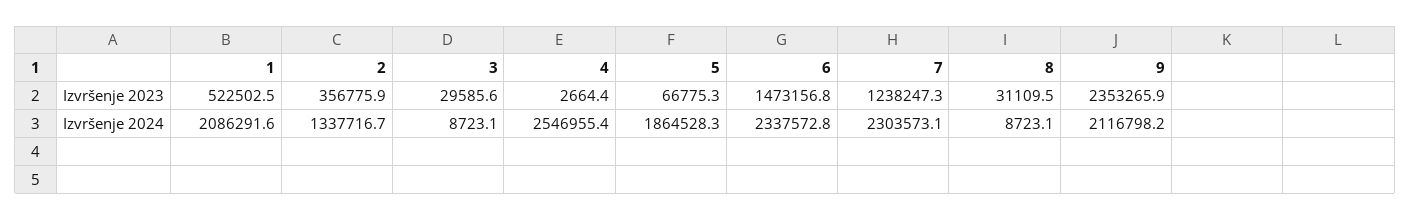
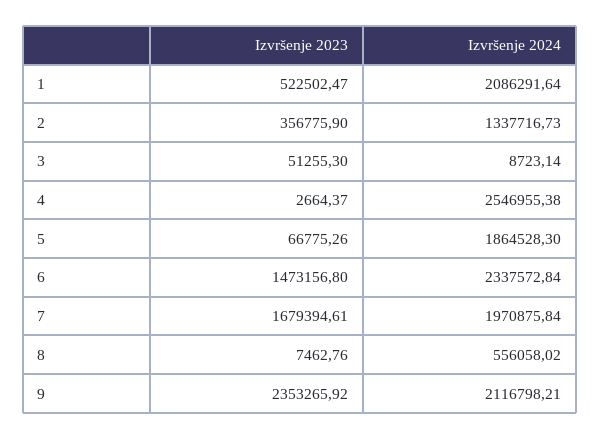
  {
    "1": {
      "Izvršenje 2023": 522502.47,
      "Izvršenje 2024": 2086291.64
    },
    "2": {
      "Izvršenje 2023": 356775.9,
      "Izvršenje 2024": 1337716.73
    },
    "3": {
-     "Izvršenje 2023": 29585.6,
+     "Izvršenje 2023": 51255.3,
      "Izvršenje 2024": 8723.14
    },
    "4": {
      "Izvršenje 2023": 2664.37,
      "Izvršenje 2024": 2546955.38
    },
    "5": {
      "Izvršenje 2023": 66775.26,
      "Izvršenje 2024": 1864528.3
    },
    "6": {
      "Izvršenje 2023": 1473156.8,
      "Izvršenje 2024": 2337572.84
    },
    "7": {
-     "Izvršenje 2023": 1238247.3,
+     "Izvršenje 2023": 1679394.61,
-     "Izvršenje 2024": 2303573.1
+     "Izvršenje 2024": 1970875.84
    },
    "8": {
-     "Izvršenje 2023": 31109.5,
+     "Izvršenje 2023": 7462.76,
-     "Izvršenje 2024": 8723.1
+     "Izvršenje 2024": 556058.02
    },
    "9": {
      "Izvršenje 2023": 2353265.92,
      "Izvršenje 2024": 2116798.21
    }
  }

